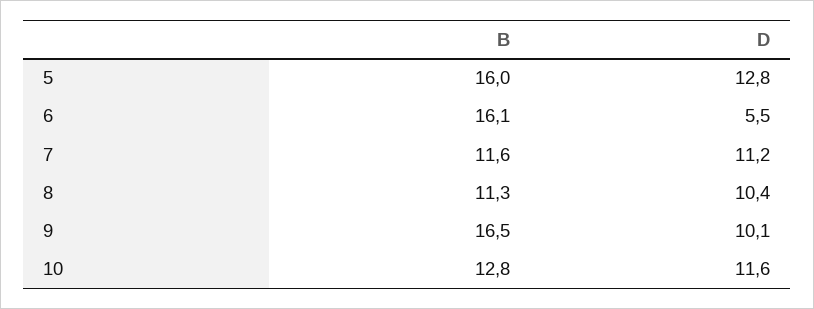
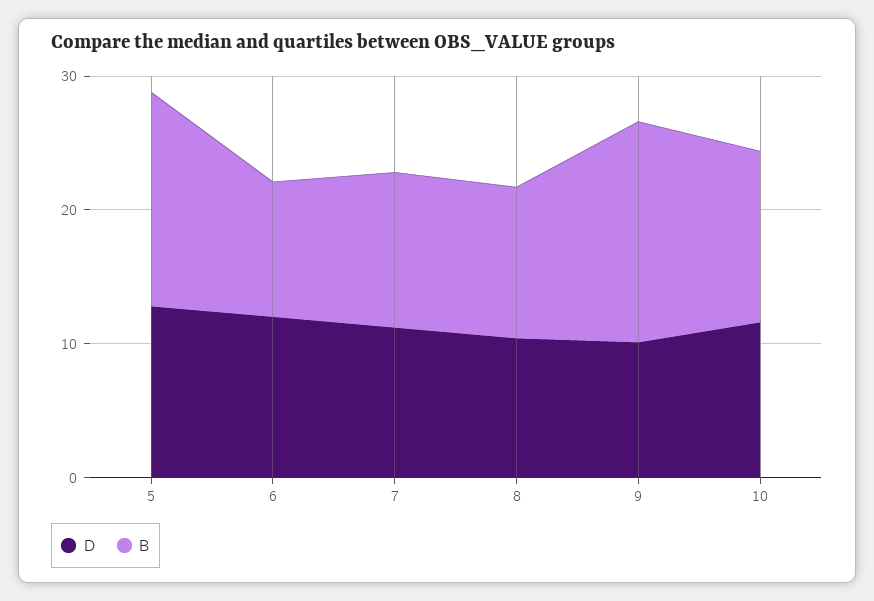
  {
    "B": {
      "5": 16,
-     "6": 16.1,
+     "6": 10,
      "7": 11.6,
      "8": 11.3,
      "9": 16.5,
      "10": 12.8
    },
    "D": {
      "5": 12.8,
-     "6": 5.5,
+     "6": 12,
      "7": 11.2,
      "8": 10.4,
      "9": 10.1,
      "10": 11.6
    }
  }

